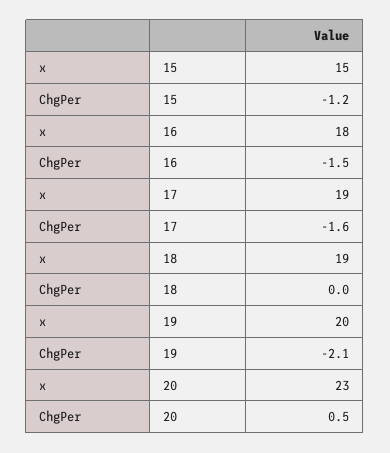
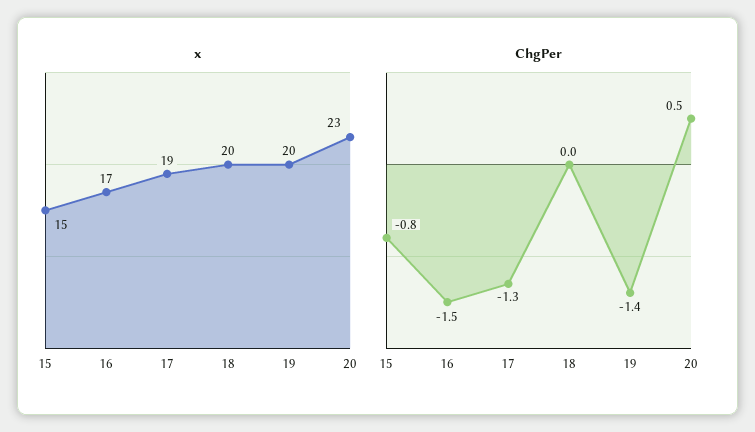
  {
    "x": {
      "15": 15,
-     "16": 18,
+     "16": 17,
      "17": 19,
-     "18": 19,
+     "18": 20,
      "19": 20,
      "20": 23
    },
    "ChgPer": {
-     "15": -1.2,
+     "15": -0.8,
      "16": -1.5,
-     "17": -1.6,
+     "17": -1.3,
      "18": 0,
-     "19": -2.1,
+     "19": -1.4,
      "20": 0.5
    }
  }

